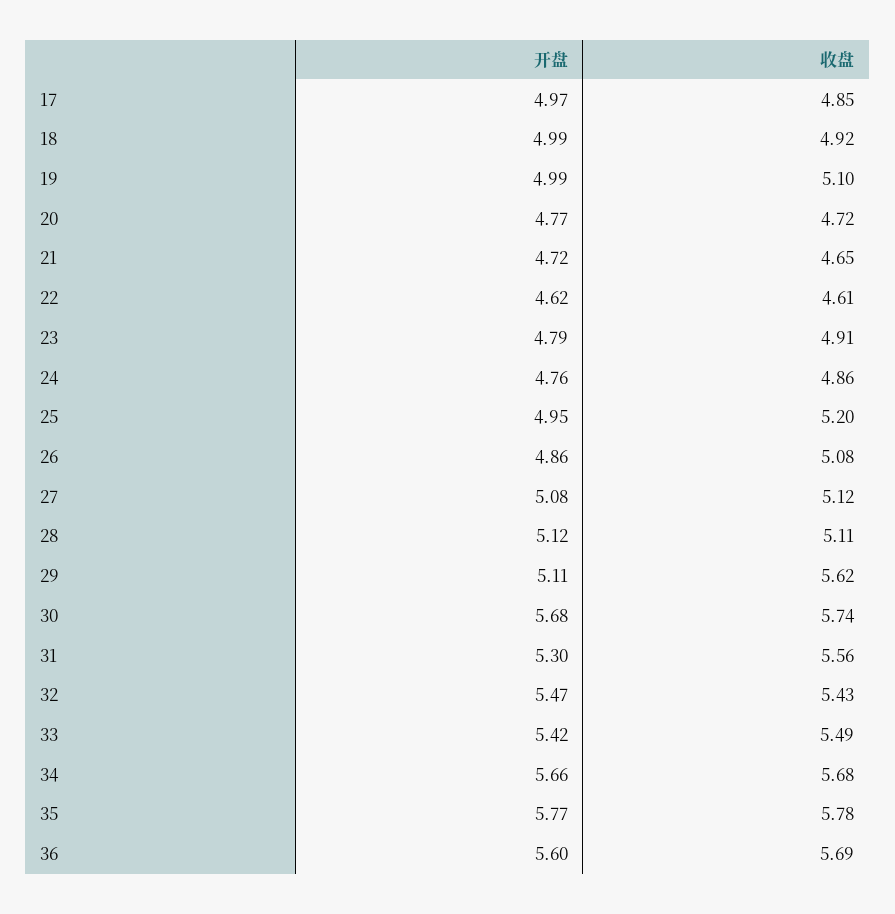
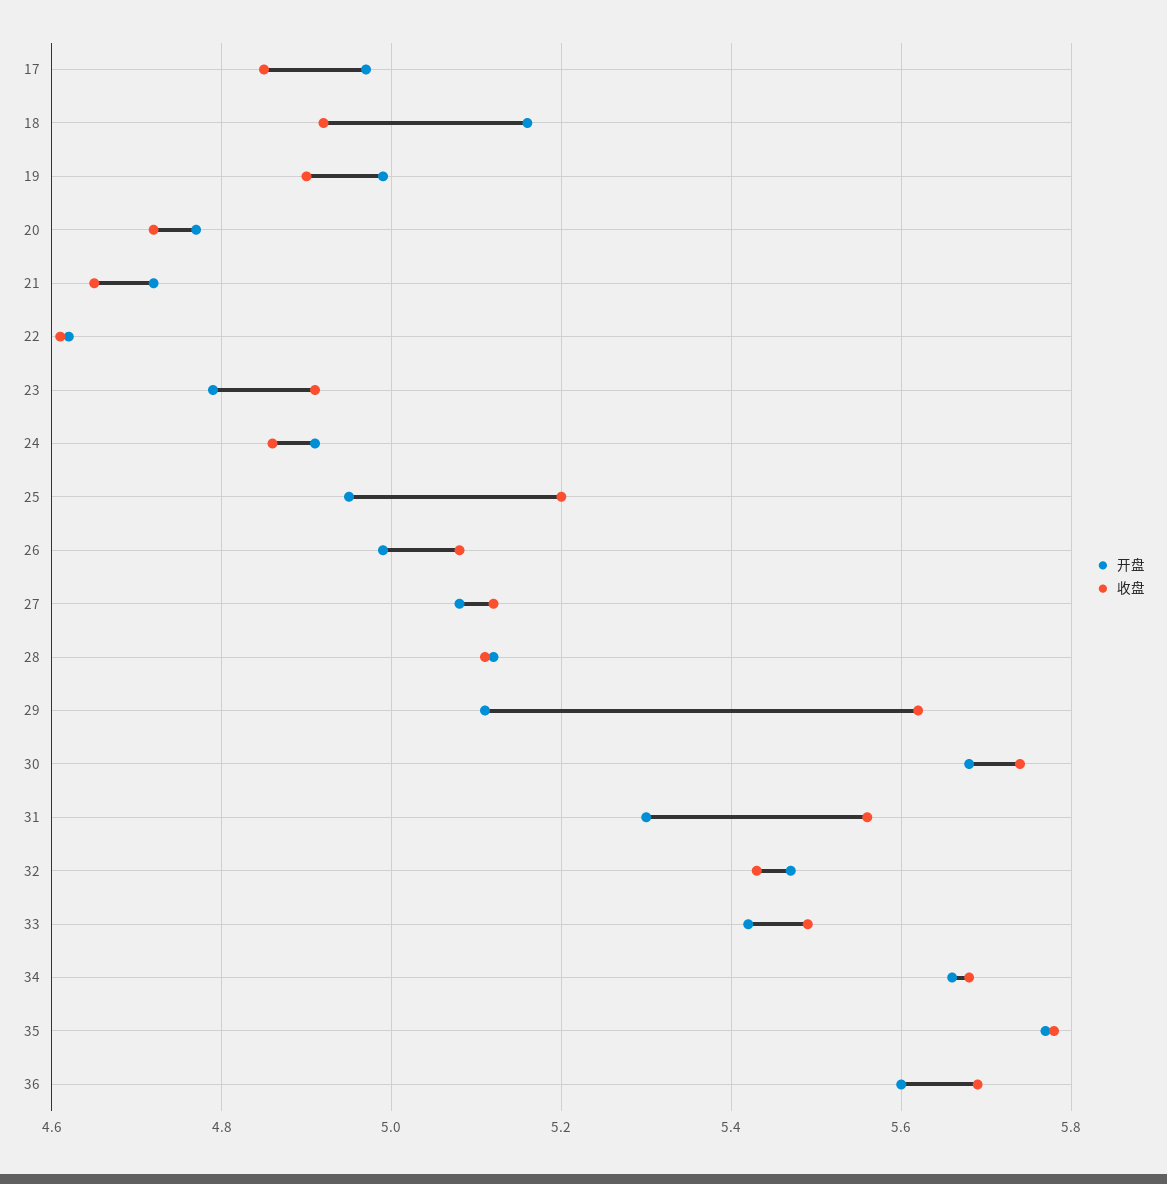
  {
    "开盘": {
      "17": 4.97,
-     "18": 4.99,
+     "18": 5.15,
      "19": 4.99,
      "20": 4.77,
      "21": 4.72,
      "22": 4.62,
      "23": 4.79,
-     "24": 4.76,
+     "24": 4.9,
      "25": 4.95,
-     "26": 4.86,
+     "26": 5,
      "27": 5.08,
      "28": 5.12,
      "29": 5.11,
      "30": 5.68,
      "31": 5.3,
      "32": 5.47,
      "33": 5.42,
      "34": 5.66,
      "35": 5.77,
      "36": 5.6
    },
    "收盘": {
      "17": 4.85,
      "18": 4.92,
-     "19": 5.1,
+     "19": 4.9,
      "20": 4.72,
      "21": 4.65,
      "22": 4.61,
      "23": 4.91,
      "24": 4.86,
      "25": 5.2,
      "26": 5.08,
      "27": 5.12,
      "28": 5.11,
      "29": 5.62,
      "30": 5.74,
      "31": 5.56,
      "32": 5.43,
      "33": 5.49,
      "34": 5.68,
      "35": 5.78,
      "36": 5.69
    }
  }

